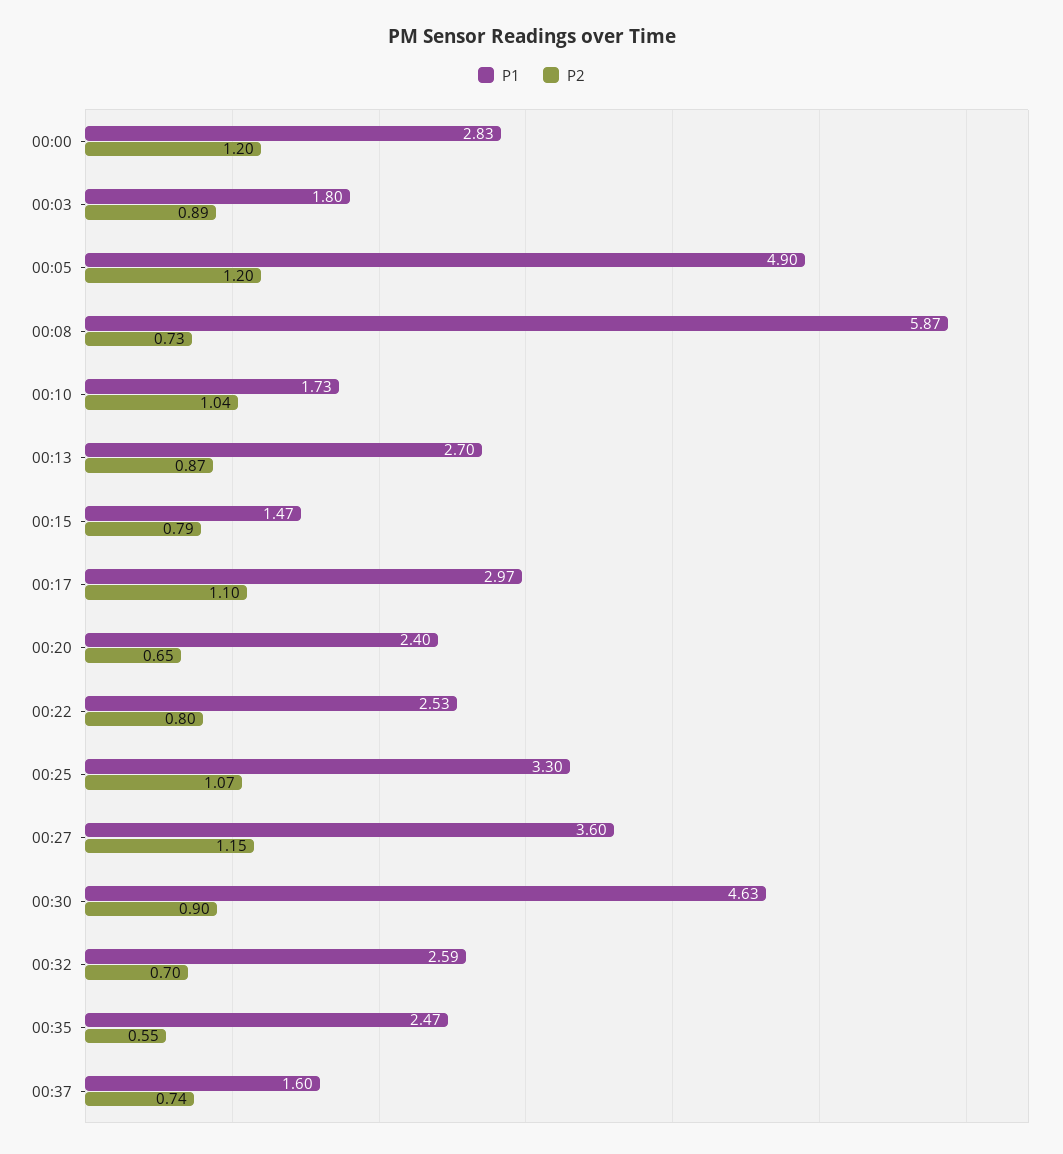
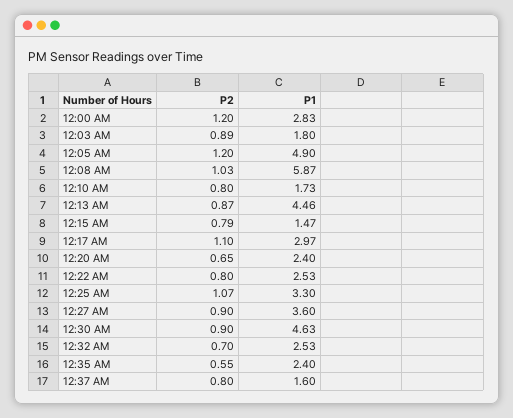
  {
    "P1": {
      "00:00": 2.83,
      "00:03": 1.8,
      "00:05": 4.9,
      "00:08": 5.87,
      "00:10": 1.73,
-     "00:13": 2.7,
+     "00:13": 4.46,
      "00:15": 1.47,
      "00:17": 2.97,
      "00:20": 2.4,
      "00:22": 2.53,
      "00:25": 3.3,
      "00:27": 3.6,
      "00:30": 4.63,
-     "00:32": 2.59,
+     "00:32": 2.53,
-     "00:35": 2.47,
+     "00:35": 2.4,
      "00:37": 1.6
    },
    "P2": {
      "00:00": 1.2,
      "00:03": 0.89,
      "00:05": 1.2,
-     "00:08": 0.73,
+     "00:08": 1.03,
-     "00:10": 1.04,
+     "00:10": 0.8,
      "00:13": 0.87,
      "00:15": 0.79,
      "00:17": 1.1,
      "00:20": 0.65,
      "00:22": 0.8,
      "00:25": 1.07,
-     "00:27": 1.15,
+     "00:27": 0.9,
      "00:30": 0.9,
      "00:32": 0.7,
      "00:35": 0.55,
-     "00:37": 0.74
+     "00:37": 0.8
    }
  }

